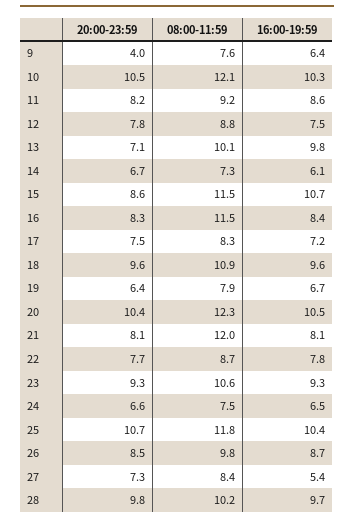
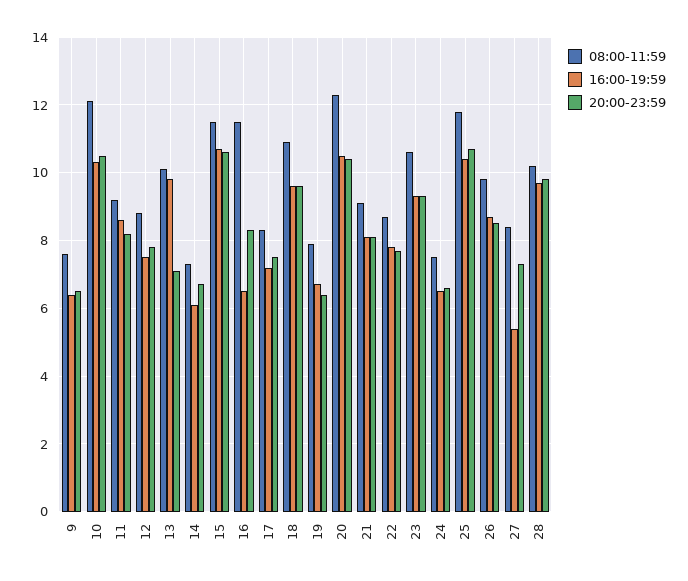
  {
    "20:00-23:59": {
-     "9": 4,
+     "9": 6.5,
      "10": 10.5,
      "11": 8.2,
      "12": 7.8,
      "13": 7.1,
      "14": 6.7,
-     "15": 8.6,
+     "15": 10.5,
      "16": 8.3,
      "17": 7.5,
      "18": 9.6,
      "19": 6.4,
      "20": 10.4,
      "21": 8.1,
      "22": 7.7,
      "23": 9.3,
      "24": 6.6,
      "25": 10.7,
      "26": 8.5,
      "27": 7.3,
      "28": 9.8
    },
    "08:00-11:59": {
      "9": 7.6,
      "10": 12.1,
      "11": 9.2,
      "12": 8.8,
      "13": 10.1,
      "14": 7.3,
      "15": 11.5,
      "16": 11.5,
      "17": 8.3,
      "18": 10.9,
      "19": 7.9,
      "20": 12.3,
-     "21": 12,
+     "21": 9,
      "22": 8.7,
      "23": 10.6,
      "24": 7.5,
      "25": 11.8,
      "26": 9.8,
      "27": 8.4,
      "28": 10.2
    },
    "16:00-19:59": {
      "9": 6.4,
      "10": 10.3,
      "11": 8.6,
      "12": 7.5,
      "13": 9.8,
      "14": 6.1,
      "15": 10.7,
-     "16": 8.4,
+     "16": 6.5,
      "17": 7.2,
      "18": 9.6,
      "19": 6.7,
      "20": 10.5,
      "21": 8.1,
      "22": 7.8,
      "23": 9.3,
      "24": 6.5,
      "25": 10.4,
      "26": 8.7,
      "27": 5.4,
      "28": 9.7
    }
  }

